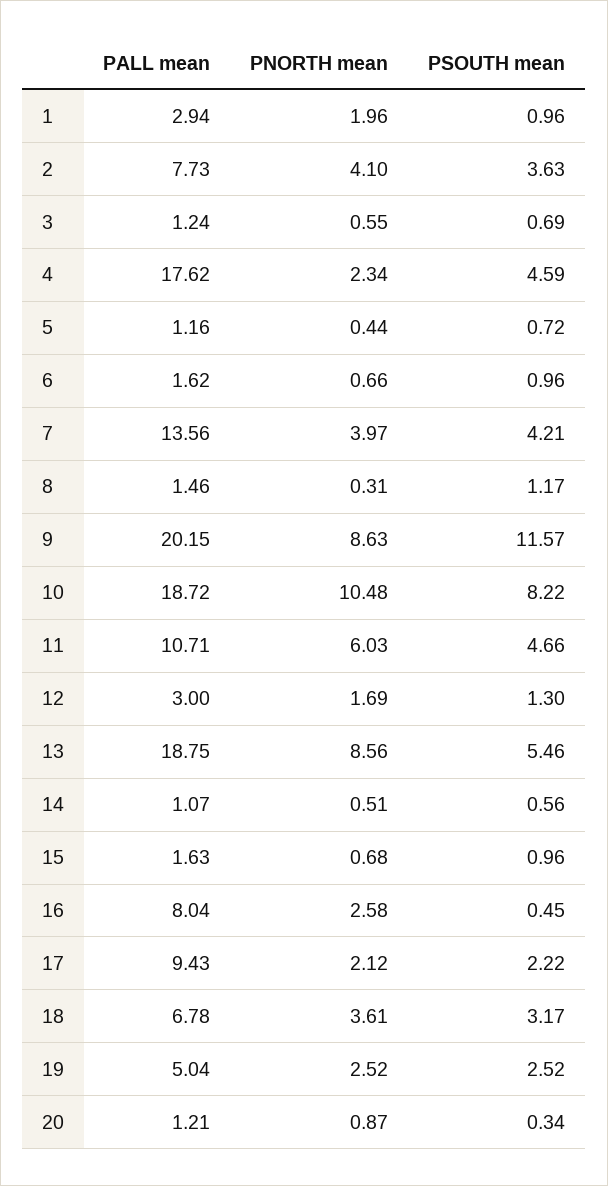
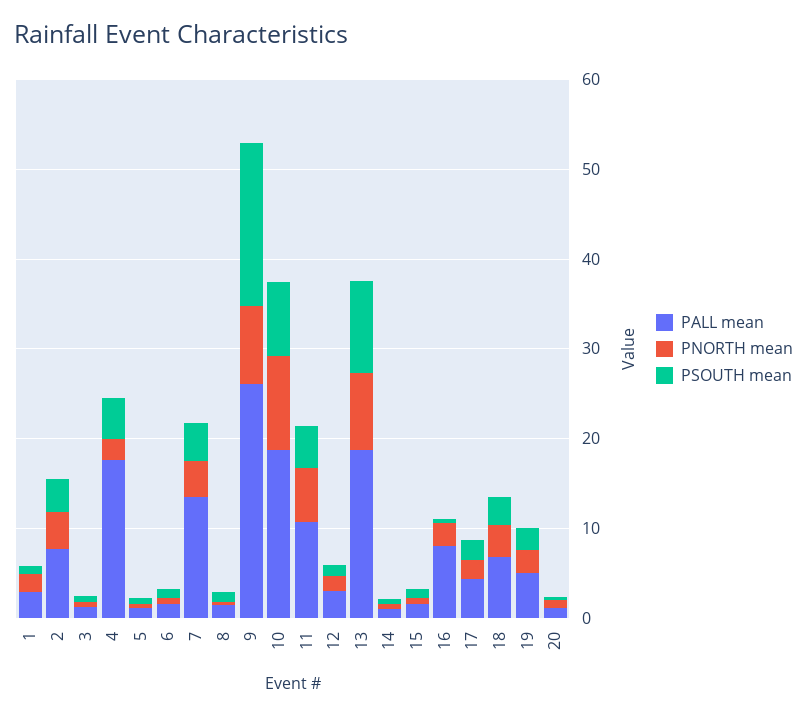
  {
    "PALL mean": {
      "1": 2.94,
      "2": 7.73,
      "3": 1.24,
      "4": 17.62,
      "5": 1.16,
      "6": 1.62,
      "7": 13.56,
      "8": 1.46,
-     "9": 20.15,
+     "9": 26,
      "10": 18.72,
      "11": 10.71,
      "12": 3,
      "13": 18.75,
      "14": 1.07,
      "15": 1.63,
      "16": 8.04,
-     "17": 9.43,
+     "17": 4,
      "18": 6.78,
      "19": 5.04,
      "20": 1.21
    },
    "PNORTH mean": {
      "1": 1.96,
      "2": 4.1,
      "3": 0.55,
      "4": 2.34,
      "5": 0.44,
      "6": 0.66,
      "7": 3.97,
      "8": 0.31,
      "9": 8.63,
      "10": 10.48,
      "11": 6.03,
      "12": 1.69,
      "13": 8.56,
      "14": 0.51,
      "15": 0.68,
      "16": 2.58,
      "17": 2.12,
      "18": 3.61,
      "19": 2.52,
      "20": 0.87
    },
    "PSOUTH mean": {
      "1": 0.96,
      "2": 3.63,
      "3": 0.69,
      "4": 4.59,
      "5": 0.72,
      "6": 0.96,
      "7": 4.21,
      "8": 1.17,
-     "9": 11.57,
+     "9": 18,
      "10": 8.22,
      "11": 4.66,
      "12": 1.3,
-     "13": 5.46,
+     "13": 10,
      "14": 0.56,
      "15": 0.96,
      "16": 0.45,
      "17": 2.22,
      "18": 3.17,
      "19": 2.52,
      "20": 0.34
    }
  }

